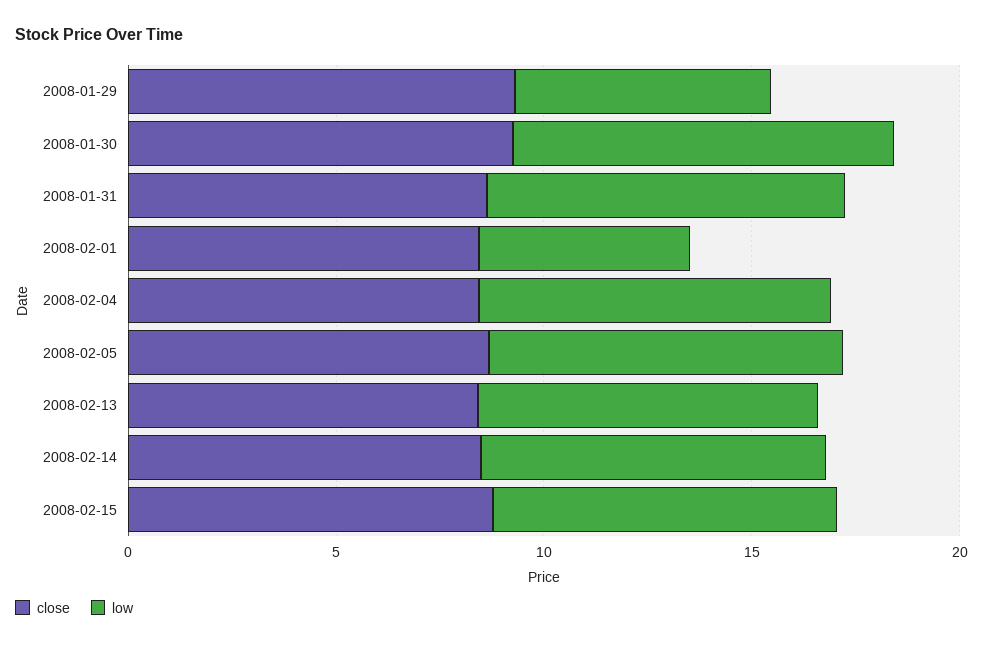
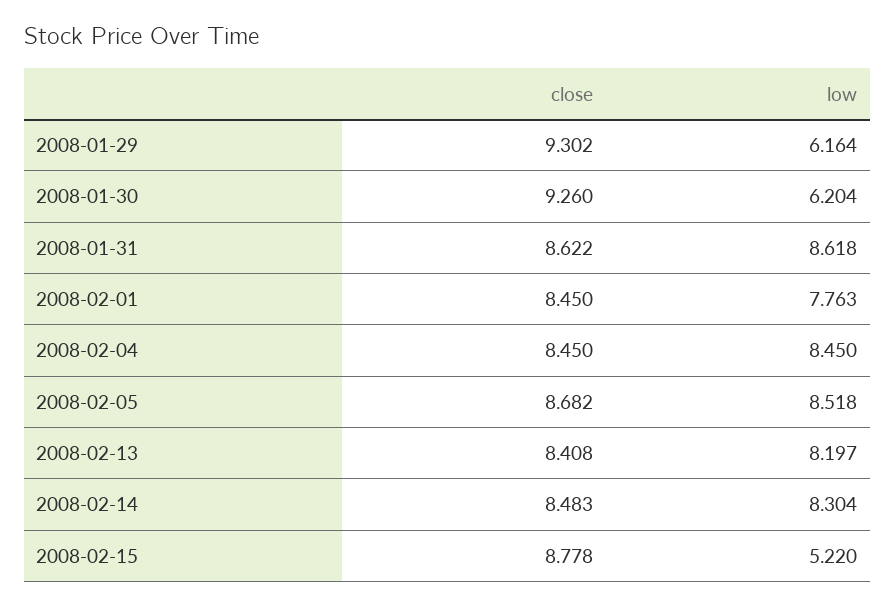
  {
    "close": {
      "2008-01-29": 9.302,
      "2008-01-30": 9.26,
      "2008-01-31": 8.622,
      "2008-02-01": 8.45,
      "2008-02-04": 8.45,
      "2008-02-05": 8.682,
      "2008-02-13": 8.408,
      "2008-02-14": 8.483,
      "2008-02-15": 8.778
    },
    "low": {
      "2008-01-29": 6.164,
-     "2008-01-30": 9,
+     "2008-01-30": 6.204,
      "2008-01-31": 8.618,
-     "2008-02-01": 5,
+     "2008-02-01": 7.763,
      "2008-02-04": 8.45,
      "2008-02-05": 8.518,
      "2008-02-13": 8.197,
      "2008-02-14": 8.304,
-     "2008-02-15": 8
+     "2008-02-15": 5.22
    }
  }

